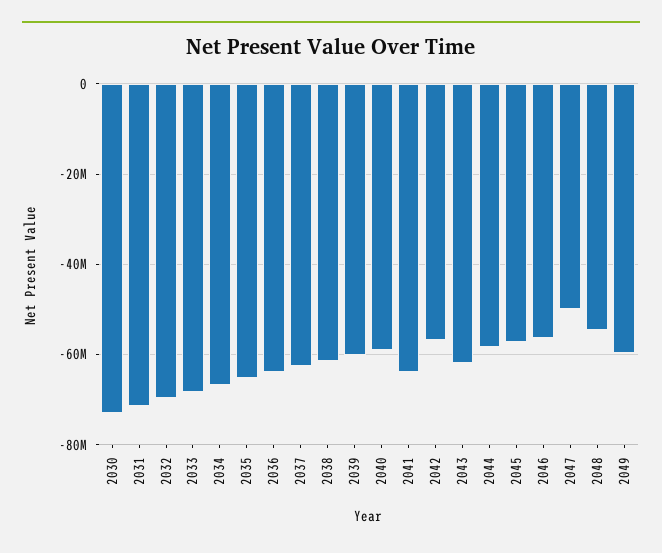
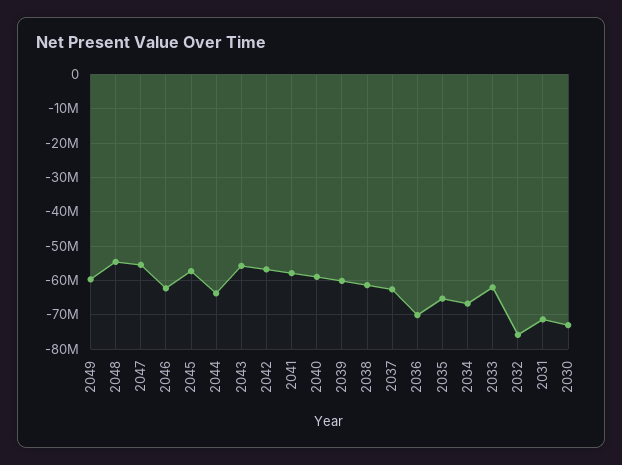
  {
    "2030": -74000000,
    "2031": -72000000,
-   "2032": -70000000,
+   "2032": -76000000,
-   "2033": -68000000,
+   "2033": -62000000,
    "2034": -66000000,
    "2035": -66000000,
-   "2036": -64000000,
+   "2036": -70000000,
    "2037": -62000000,
    "2038": -62000000,
    "2039": -60000000,
    "2040": -60000000,
-   "2041": -64000000,
+   "2041": -58000000,
    "2042": -56000000,
-   "2043": -62000000,
+   "2043": -56000000,
-   "2044": -58000000,
+   "2044": -64000000,
    "2045": -58000000,
-   "2046": -56000000,
+   "2046": -62000000,
-   "2047": -50000000,
+   "2047": -56000000,
    "2048": -54000000,
    "2049": -60000000
  }

